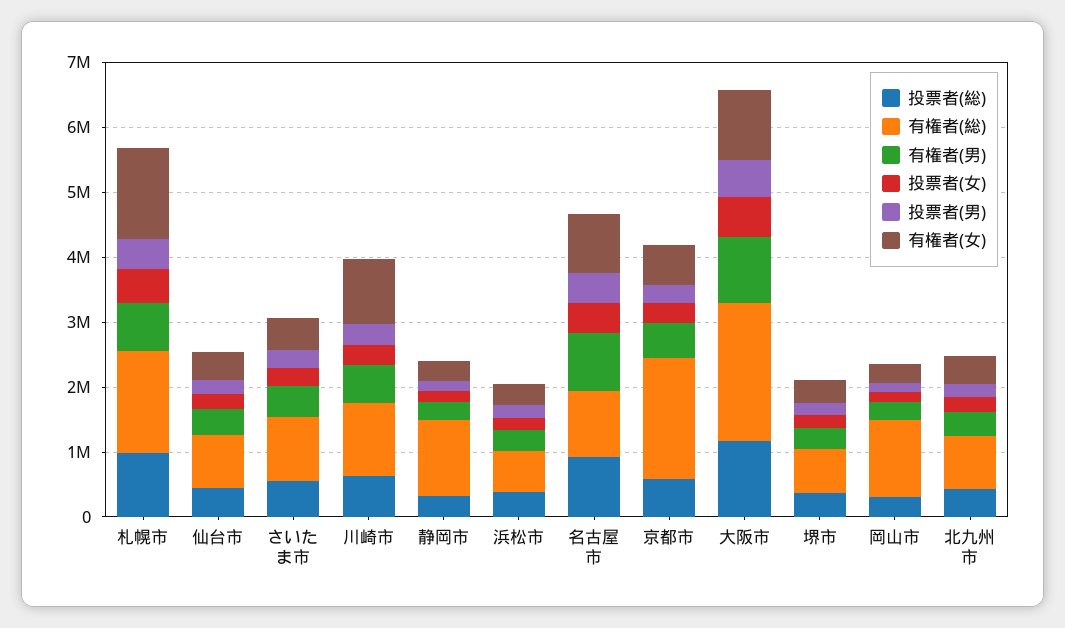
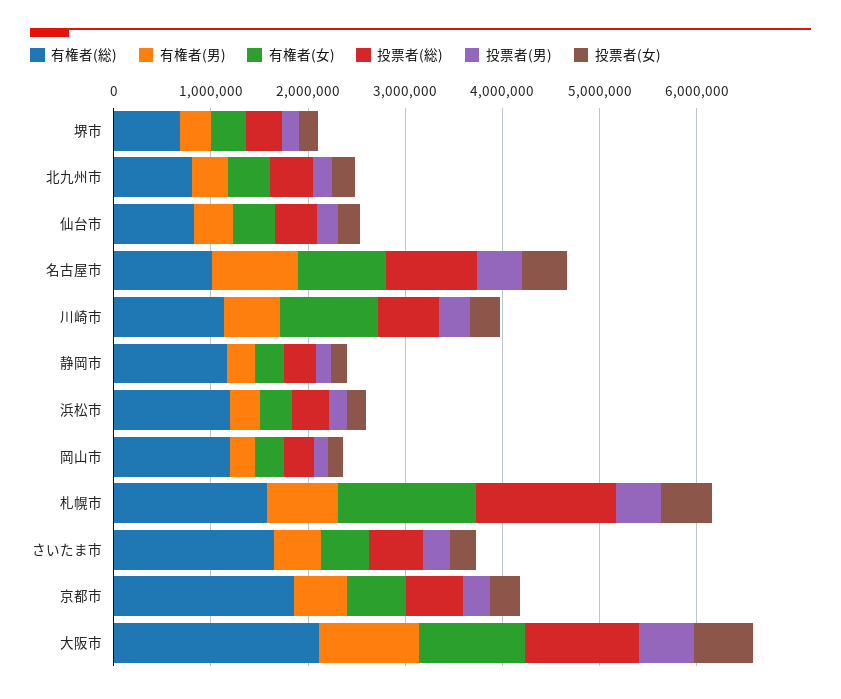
  {
    "投票者(総)": {
-     "札幌市": 1000000,
+     "札幌市": 1400000,
      "仙台市": 400000,
      "さいたま市": 600000,
      "川崎市": 600000,
      "静岡市": 400000,
      "浜松市": 400000,
      "名古屋市": 1000000,
      "京都市": 600000,
      "大阪市": 1200000,
      "堺市": 400000,
      "岡山市": 400000,
      "北九州市": 400000
    },
    "有権者(総)": {
      "札幌市": 1600000,
      "仙台市": 800000,
-     "さいたま市": 1000000,
+     "さいたま市": 1600000,
      "川崎市": 1200000,
      "静岡市": 1200000,
-     "浜松市": 600000,
+     "浜松市": 1200000,
      "名古屋市": 1000000,
      "京都市": 1800000,
      "大阪市": 2200000,
      "堺市": 600000,
      "岡山市": 1200000,
      "北九州市": 800000
    },
    "有権者(男)": {
      "札幌市": 800000,
      "仙台市": 400000,
      "さいたま市": 400000,
      "川崎市": 600000,
      "静岡市": 200000,
      "浜松市": 400000,
      "名古屋市": 800000,
      "京都市": 600000,
      "大阪市": 1000000,
      "堺市": 400000,
      "岡山市": 200000,
      "北九州市": 400000
    },
    "投票者(女)": {
      "札幌市": 600000,
      "仙台市": 200000,
      "さいたま市": 200000,
      "川崎市": 400000,
      "静岡市": 200000,
      "浜松市": 200000,
      "名古屋市": 400000,
      "京都市": 400000,
      "大阪市": 600000,
      "堺市": 200000,
      "岡山市": 200000,
      "北九州市": 200000
    },
    "投票者(男)": {
      "札幌市": 400000,
      "仙台市": 200000,
      "さいたま市": 200000,
      "川崎市": 400000,
      "静岡市": 200000,
      "浜松市": 200000,
      "名古屋市": 400000,
      "京都市": 200000,
      "大阪市": 600000,
      "堺市": 200000,
      "岡山市": 200000,
      "北九州市": 200000
    },
    "有権者(女)": {
      "札幌市": 1400000,
      "仙台市": 400000,
      "さいたま市": 400000,
      "川崎市": 1000000,
      "静岡市": 400000,
      "浜松市": 400000,
      "名古屋市": 1000000,
      "京都市": 600000,
      "大阪市": 1000000,
      "堺市": 400000,
      "岡山市": 200000,
      "北九州市": 400000
    }
  }

